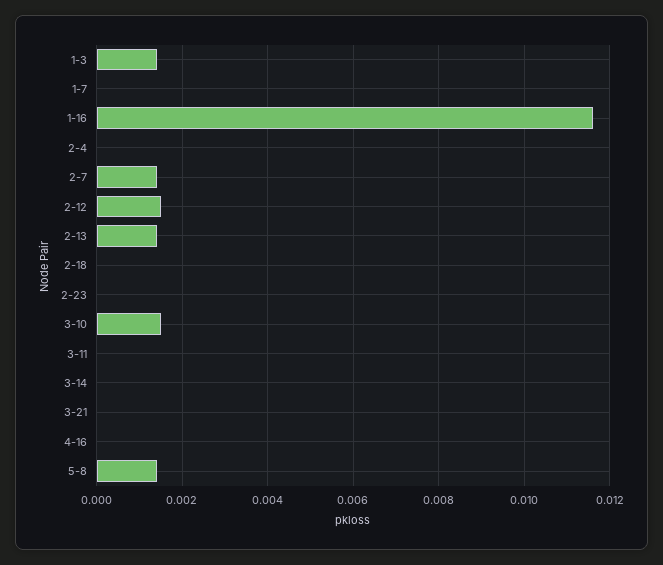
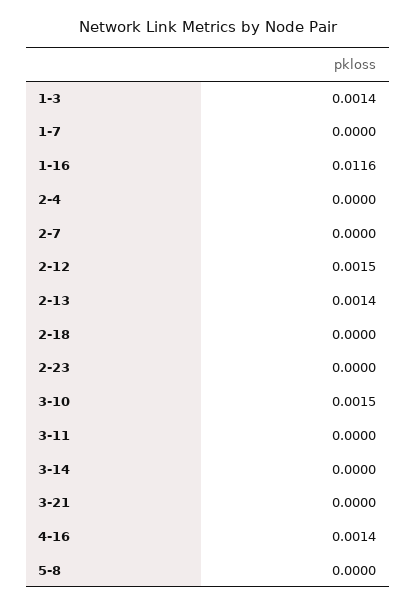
  {
    "1-3": 0.0014,
    "1-7": 0,
    "1-16": 0.0116,
    "2-4": 0,
-   "2-7": 0.0015,
+   "2-7": 0,
    "2-12": 0.0015,
    "2-13": 0.0014,
    "2-18": 0,
    "2-23": 0,
    "3-10": 0.0015,
    "3-11": 0,
    "3-14": 0,
    "3-21": 0,
-   "4-16": 0,
+   "4-16": 0.0014,
-   "5-8": 0.0015
+   "5-8": 0
  }

